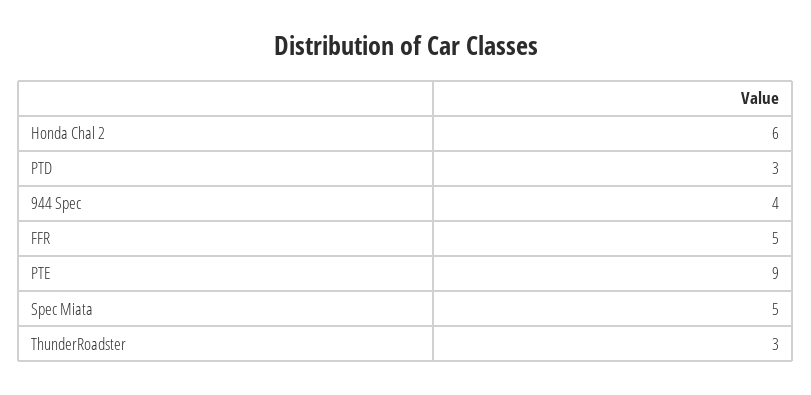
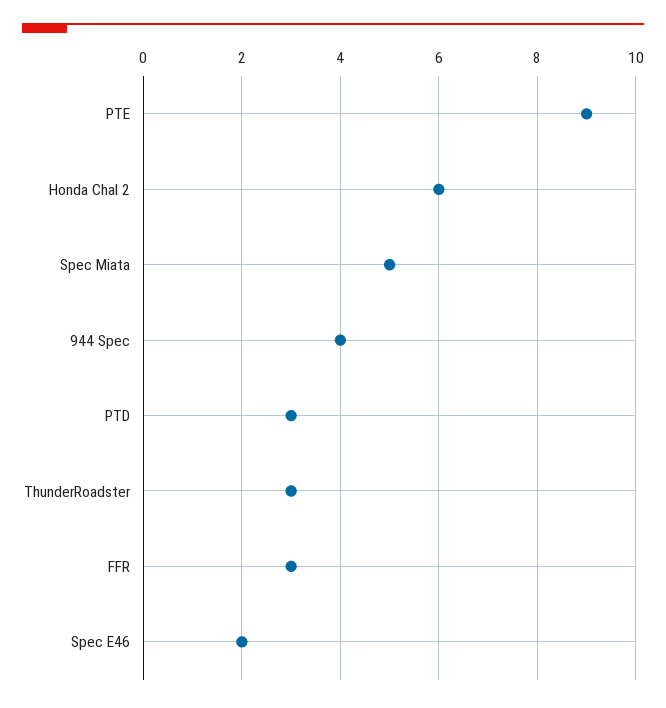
  {
    "Honda Chal 2": 6,
    "PTD": 3,
    "944 Spec": 4,
-   "FFR": 5,
+   "FFR": 3,
    "PTE": 9,
    "Spec Miata": 5,
-   "ThunderRoadster": 3
+   "ThunderRoadster": 3,
+   "Spec E46": 2
  }

